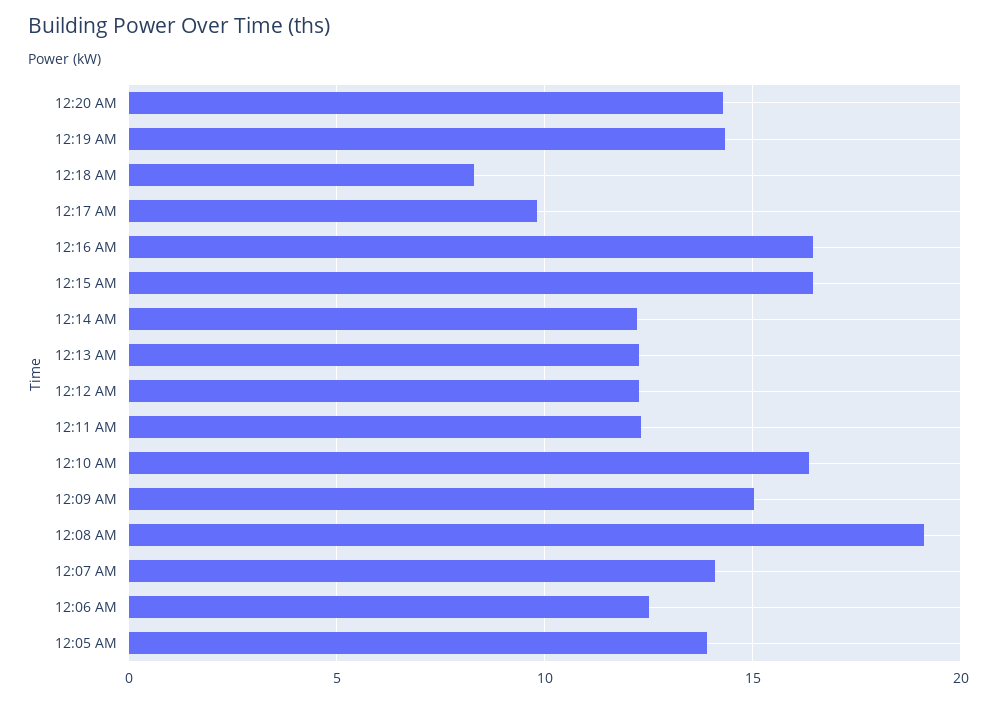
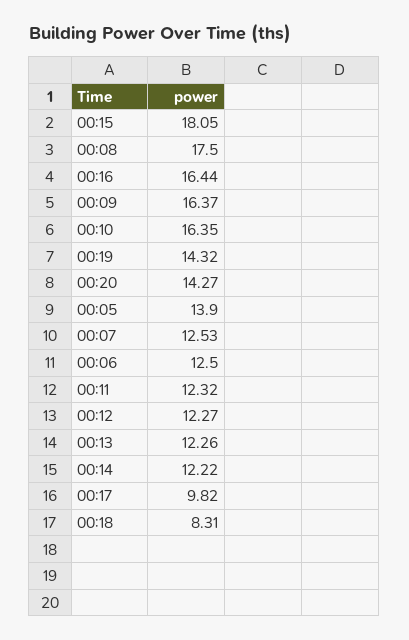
  {
    "12:20 AM": 14.27,
    "12:19 AM": 14.32,
    "12:18 AM": 8.31,
    "12:17 AM": 9.82,
    "12:16 AM": 16.44,
-   "12:15 AM": 16.5,
+   "12:15 AM": 18.05,
    "12:14 AM": 12.22,
    "12:13 AM": 12.26,
    "12:12 AM": 12.27,
    "12:11 AM": 12.32,
    "12:10 AM": 16.35,
-   "12:09 AM": 15,
+   "12:09 AM": 16.37,
-   "12:08 AM": 19,
+   "12:08 AM": 17.5,
-   "12:07 AM": 14,
+   "12:07 AM": 12.53,
    "12:06 AM": 12.5,
    "12:05 AM": 13.9
  }

